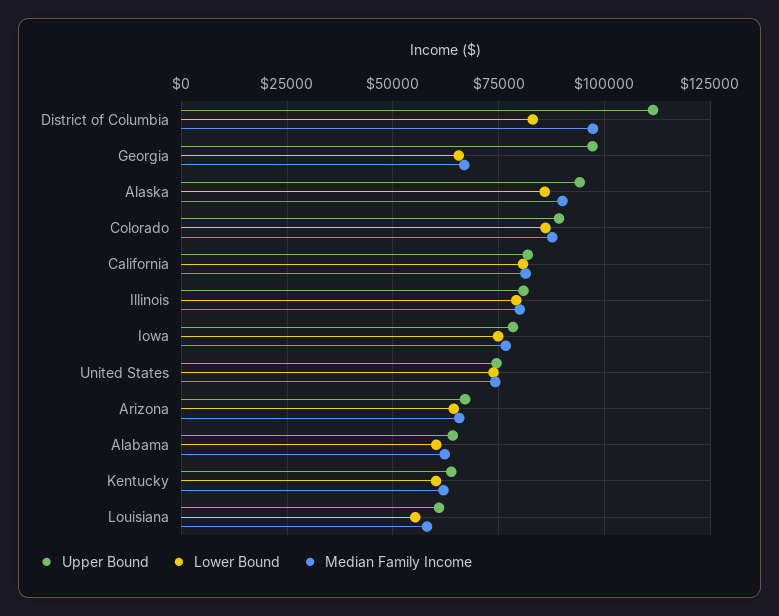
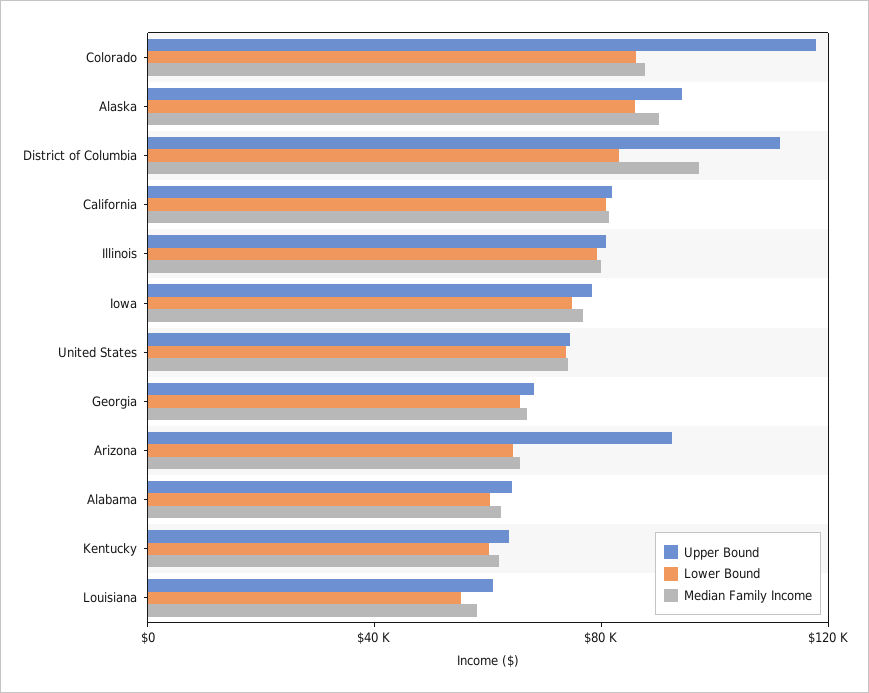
  {
    "Upper Bound": {
      "District of Columbia": 112500,
-     "Georgia": 97500,
+     "Georgia": 70000,
      "Alaska": 95000,
-     "Colorado": 90000,
+     "Colorado": 120000,
      "California": 82500,
      "Illinois": 80000,
      "Iowa": 77500,
      "United States": 75000,
-     "Arizona": 67500,
+     "Arizona": 90000,
      "Alabama": 65000,
      "Kentucky": 65000,
      "Louisiana": 60000
    },
    "Lower Bound": {
      "District of Columbia": 82500,
      "Georgia": 65000,
      "Alaska": 85000,
      "Colorado": 85000,
      "California": 80000,
      "Illinois": 80000,
      "Iowa": 75000,
      "United States": 75000,
      "Arizona": 65000,
      "Alabama": 60000,
      "Kentucky": 60000,
      "Louisiana": 55000
    },
    "Median Family Income": {
      "District of Columbia": 97500,
      "Georgia": 67500,
      "Alaska": 90000,
      "Colorado": 87500,
      "California": 82500,
      "Illinois": 80000,
      "Iowa": 77500,
      "United States": 75000,
      "Arizona": 65000,
      "Alabama": 62500,
      "Kentucky": 62500,
      "Louisiana": 57500
    }
  }

